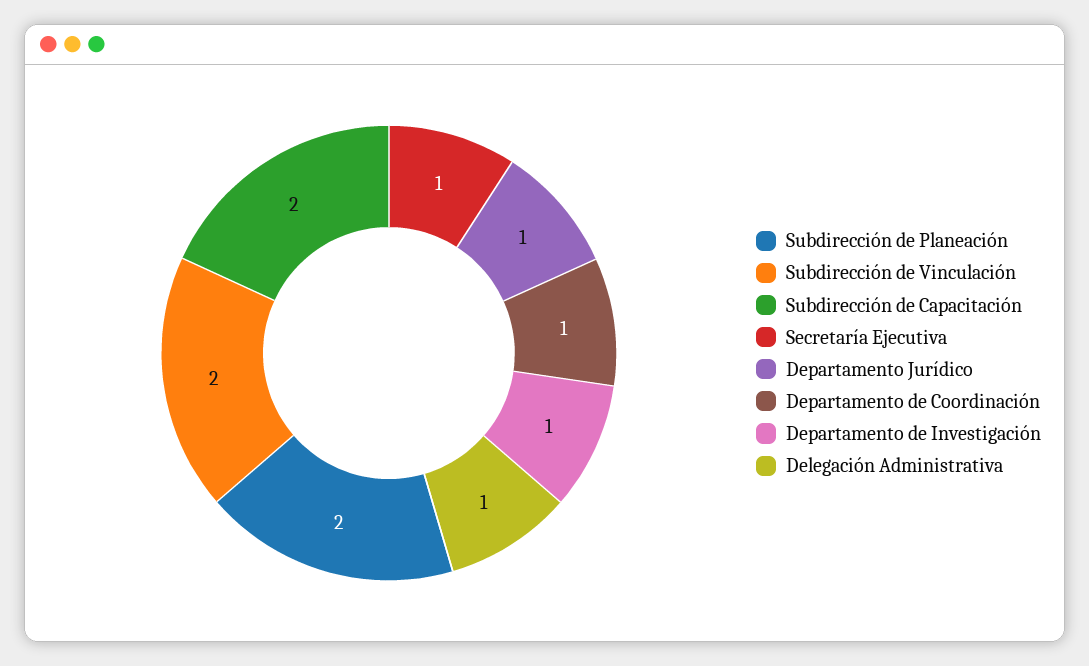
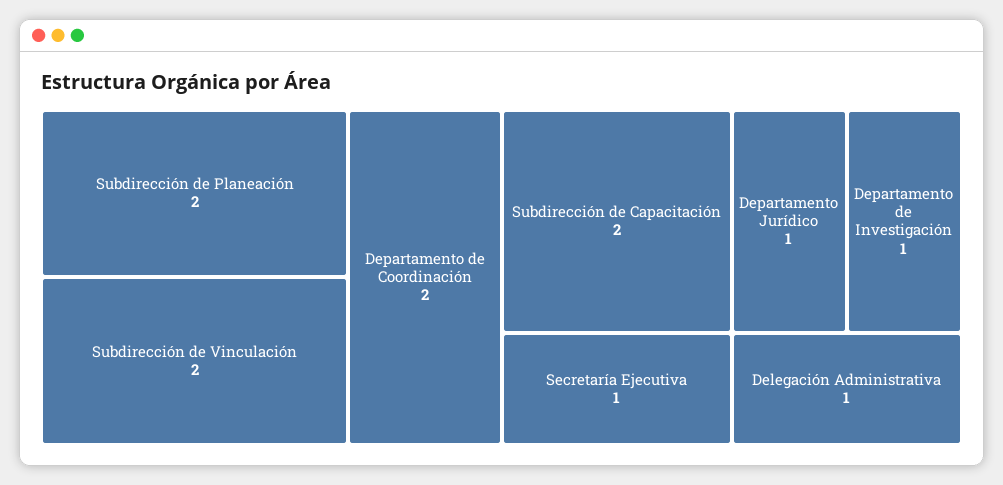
  {
    "Subdirección de Planeación": 2,
    "Subdirección de Vinculación": 2,
    "Subdirección de Capacitación": 2,
    "Secretaría Ejecutiva": 1,
    "Departamento Jurídico": 1,
-   "Departamento de Coordinación": 1,
+   "Departamento de Coordinación": 2,
    "Departamento de Investigación": 1,
    "Delegación Administrativa": 1
  }

